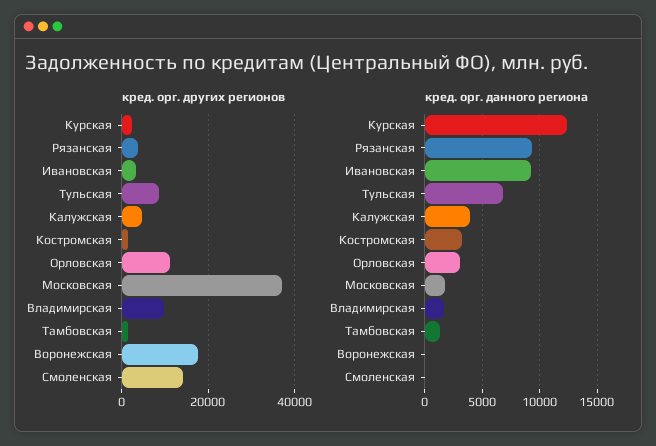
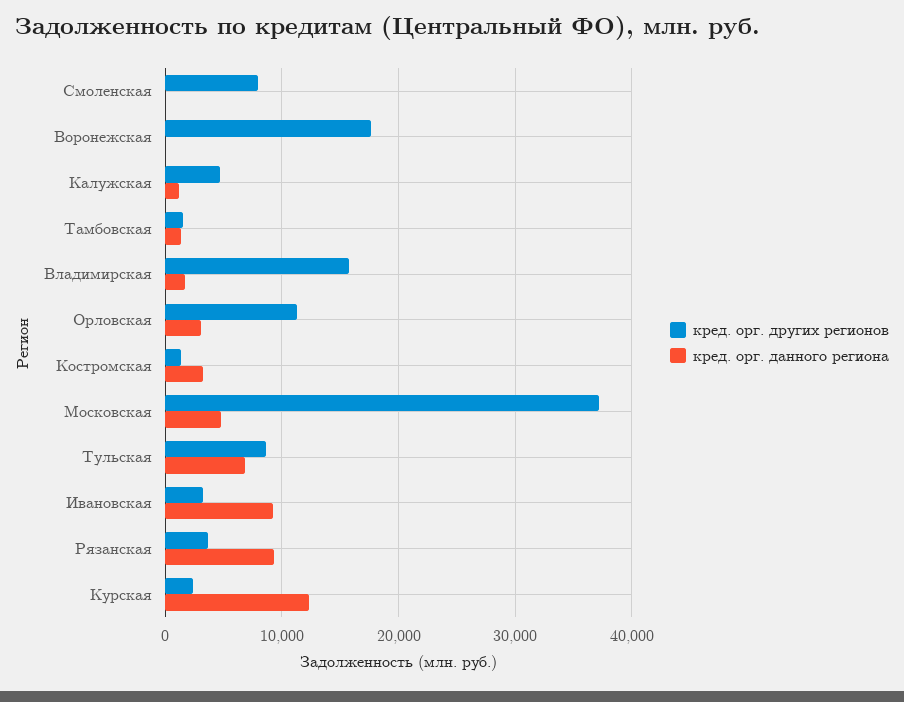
  {
    "кред. орг. других регионов": {
      "Курская": 2000,
      "Рязанская": 4000,
      "Ивановская": 3000,
      "Тульская": 9000,
      "Калужская": 5000,
      "Костромская": 1000,
      "Орловская": 11000,
      "Московская": 37000,
-     "Владимирская": 10000,
+     "Владимирская": 16000,
      "Тамбовская": 2000,
      "Воронежская": 18000,
-     "Смоленская": 14000
+     "Смоленская": 8000
    },
    "кред. орг. данного региона": {
      "Курская": 12000,
      "Рязанская": 9000,
      "Ивановская": 9000,
      "Тульская": 7000,
-     "Калужская": 4000,
+     "Калужская": 1000,
      "Костромская": 3000,
      "Орловская": 3000,
-     "Московская": 2000,
+     "Московская": 5000,
      "Владимирская": 2000,
      "Тамбовская": 1000,
      "Воронежская": 0,
      "Смоленская": 0
    }
  }

